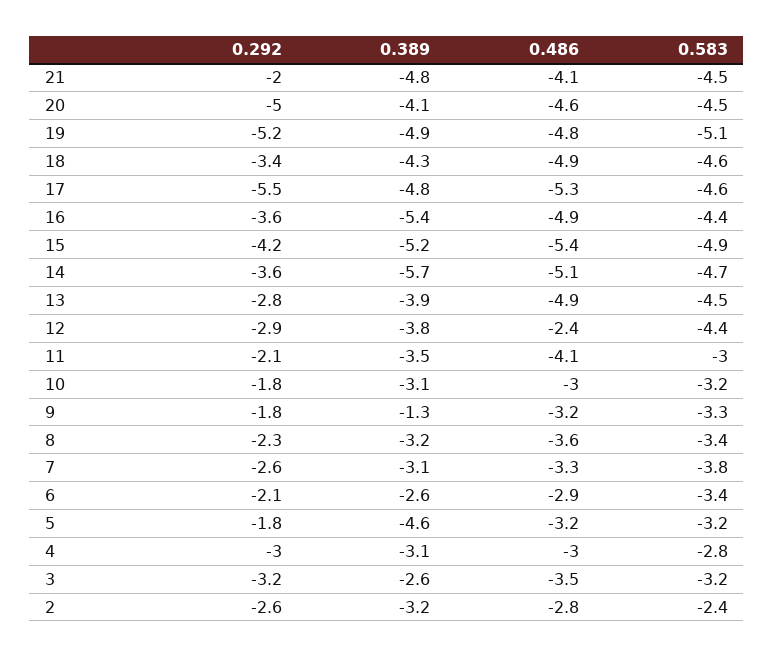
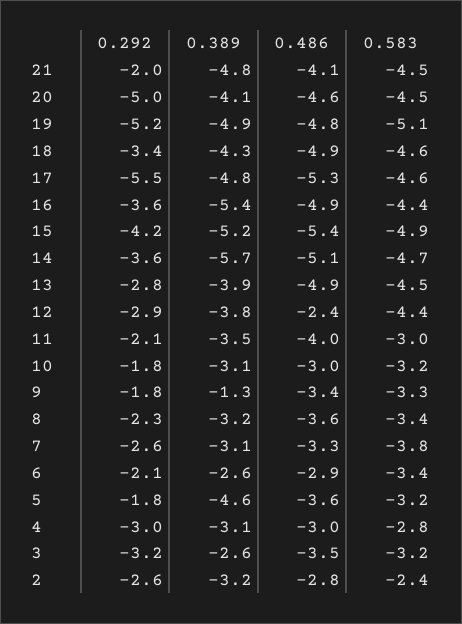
  {
    "0.292": {
      "21": -2,
      "20": -5,
      "19": -5.2,
      "18": -3.4,
      "17": -5.5,
      "16": -3.6,
      "15": -4.2,
      "14": -3.6,
      "13": -2.8,
      "12": -2.9,
      "11": -2.1,
      "10": -1.8,
      "9": -1.8,
      "8": -2.3,
      "7": -2.6,
      "6": -2.1,
      "5": -1.8,
      "4": -3,
      "3": -3.2,
      "2": -2.6
    },
    "0.389": {
      "21": -4.8,
      "20": -4.1,
      "19": -4.9,
      "18": -4.3,
      "17": -4.8,
      "16": -5.4,
      "15": -5.2,
      "14": -5.7,
      "13": -3.9,
      "12": -3.8,
      "11": -3.5,
      "10": -3.1,
      "9": -1.3,
      "8": -3.2,
      "7": -3.1,
      "6": -2.6,
      "5": -4.6,
      "4": -3.1,
      "3": -2.6,
      "2": -3.2
    },
    "0.486": {
      "21": -4.1,
      "20": -4.6,
      "19": -4.8,
      "18": -4.9,
      "17": -5.3,
      "16": -4.9,
      "15": -5.4,
      "14": -5.1,
      "13": -4.9,
      "12": -2.4,
-     "11": -4.1,
+     "11": -4,
      "10": -3,
-     "9": -3.2,
+     "9": -3.4,
      "8": -3.6,
      "7": -3.3,
      "6": -2.9,
-     "5": -3.2,
+     "5": -3.6,
      "4": -3,
      "3": -3.5,
      "2": -2.8
    },
    "0.583": {
      "21": -4.5,
      "20": -4.5,
      "19": -5.1,
      "18": -4.6,
      "17": -4.6,
      "16": -4.4,
      "15": -4.9,
      "14": -4.7,
      "13": -4.5,
      "12": -4.4,
      "11": -3,
      "10": -3.2,
      "9": -3.3,
      "8": -3.4,
      "7": -3.8,
      "6": -3.4,
      "5": -3.2,
      "4": -2.8,
      "3": -3.2,
      "2": -2.4
    }
  }

